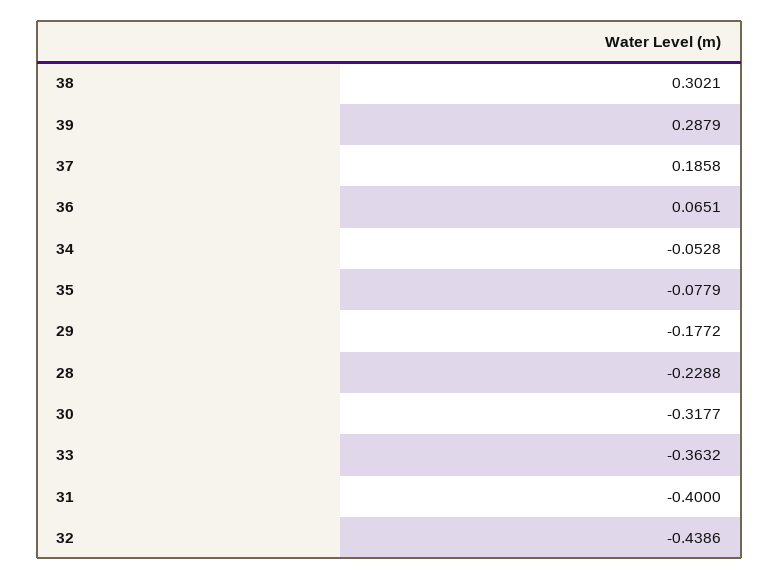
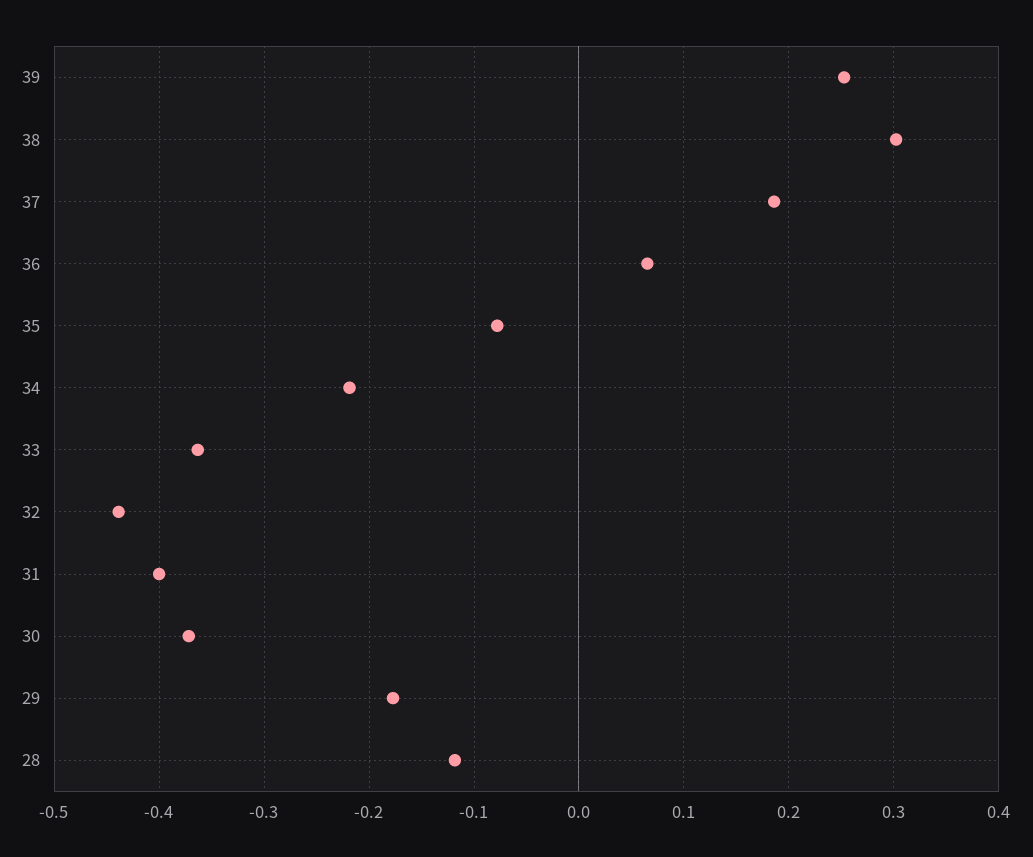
  {
    "38": 0.3021,
-   "39": 0.2879,
+   "39": 0.25,
    "37": 0.1858,
    "36": 0.0651,
-   "34": -0.0528,
+   "34": -0.22,
    "35": -0.0779,
    "29": -0.1772,
-   "28": -0.2288,
+   "28": -0.12,
-   "30": -0.3177,
+   "30": -0.37,
    "33": -0.3632,
    "31": -0.4,
    "32": -0.4386
  }

